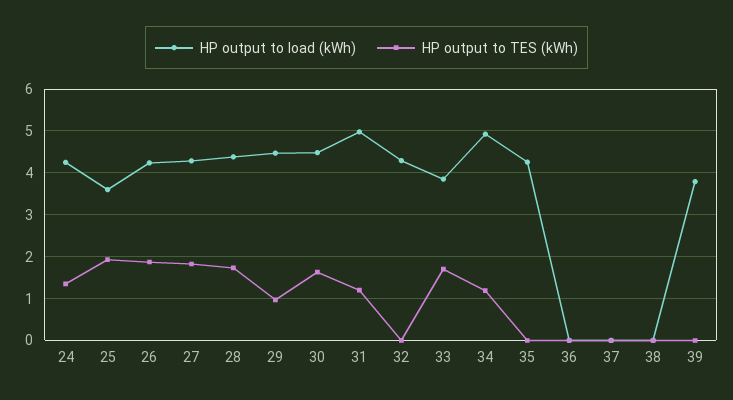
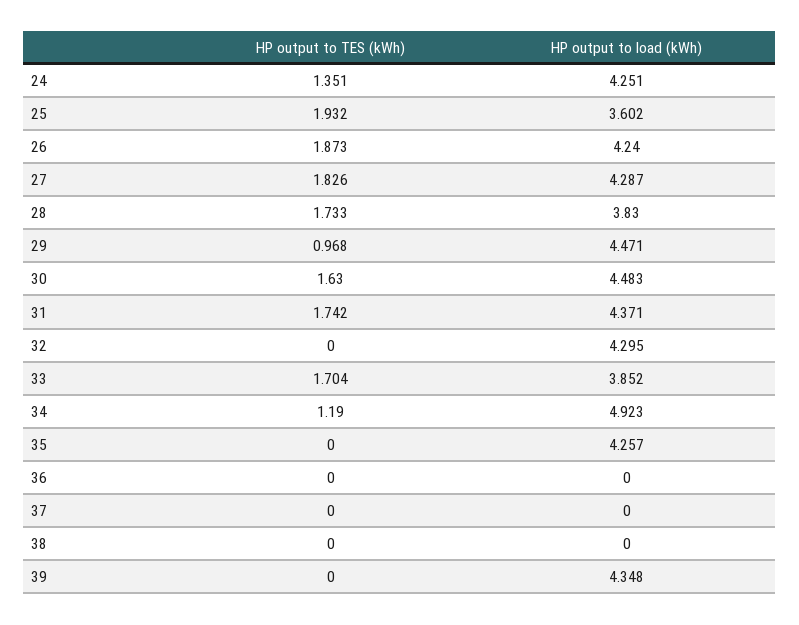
  {
    "HP output to load (kWh)": {
      "24": 4.251,
      "25": 3.602,
      "26": 4.24,
      "27": 4.287,
-     "28": 4.4,
+     "28": 3.83,
      "29": 4.471,
      "30": 4.483,
-     "31": 5,
+     "31": 4.371,
      "32": 4.295,
      "33": 3.852,
      "34": 4.923,
      "35": 4.257,
      "36": 0,
      "37": 0,
      "38": 0,
-     "39": 3.8
+     "39": 4.348
    },
    "HP output to TES (kWh)": {
      "24": 1.351,
      "25": 1.932,
      "26": 1.873,
      "27": 1.826,
      "28": 1.733,
      "29": 0.968,
      "30": 1.63,
-     "31": 1.2,
+     "31": 1.742,
      "32": 0,
      "33": 1.704,
      "34": 1.19,
      "35": 0,
      "36": 0,
      "37": 0,
      "38": 0,
      "39": 0
    }
  }

